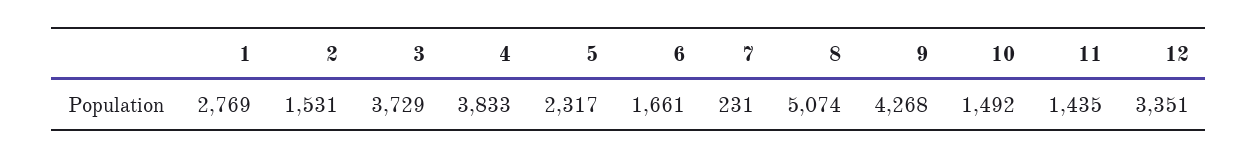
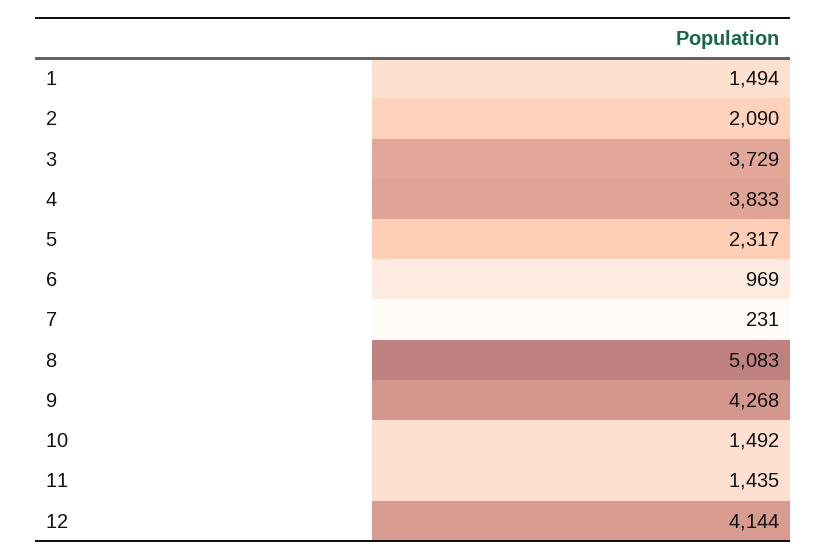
  {
-   "1": 2769,
+   "1": 1494,
-   "2": 1531,
+   "2": 2090,
    "3": 3729,
    "4": 3833,
    "5": 2317,
-   "6": 1661,
+   "6": 969,
    "7": 231,
-   "8": 5074,
+   "8": 5083,
    "9": 4268,
    "10": 1492,
    "11": 1435,
-   "12": 3351
+   "12": 4144
  }

